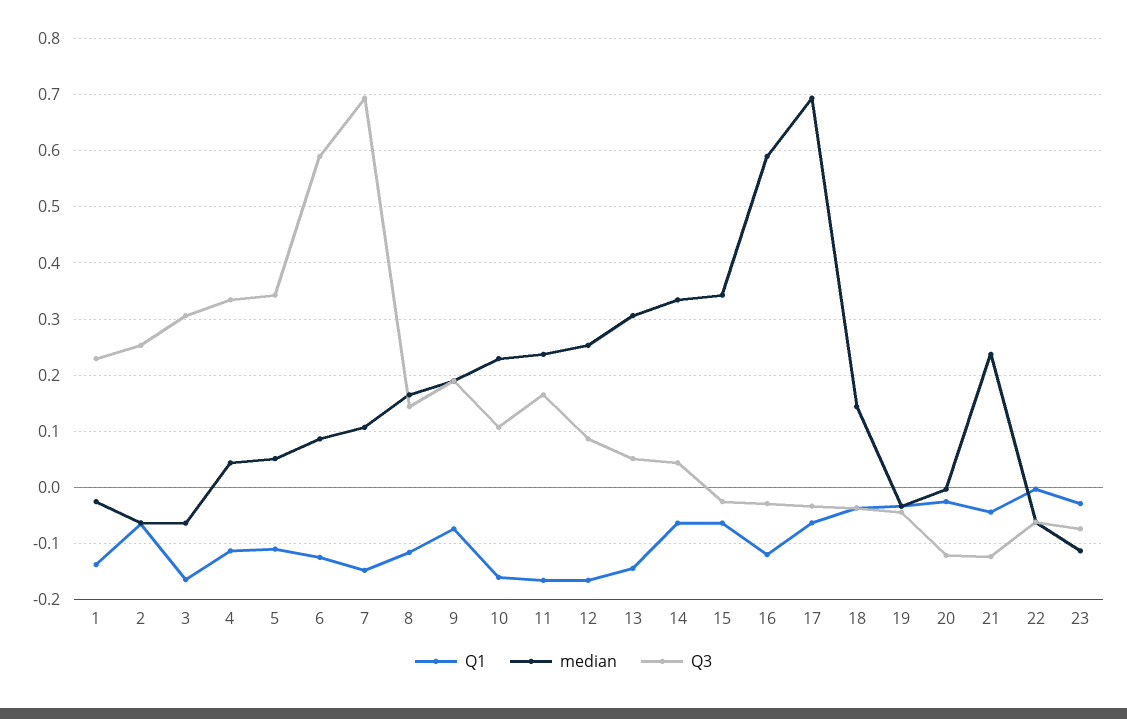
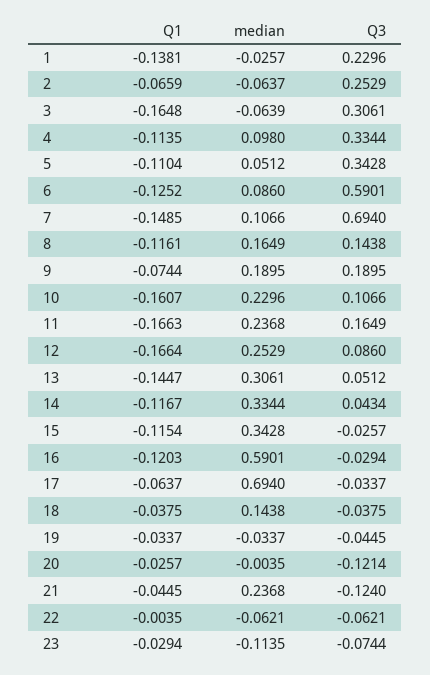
  {
    "Q1": {
      "1": -0.1381,
      "2": -0.0659,
      "3": -0.1648,
      "4": -0.1135,
      "5": -0.1104,
      "6": -0.1252,
      "7": -0.1485,
      "8": -0.1161,
      "9": -0.0744,
      "10": -0.1607,
      "11": -0.1663,
      "12": -0.1664,
      "13": -0.1447,
-     "14": -0.06,
+     "14": -0.1167,
-     "15": -0.06,
+     "15": -0.1154,
      "16": -0.1203,
      "17": -0.0637,
      "18": -0.0375,
      "19": -0.0337,
      "20": -0.0257,
      "21": -0.0445,
      "22": -0.0035,
      "23": -0.0294
    },
    "median": {
      "1": -0.0257,
      "2": -0.0637,
      "3": -0.0639,
-     "4": 0.04,
+     "4": 0.098,
      "5": 0.0512,
      "6": 0.086,
      "7": 0.1066,
      "8": 0.1649,
      "9": 0.1895,
      "10": 0.2296,
      "11": 0.2368,
      "12": 0.2529,
      "13": 0.3061,
      "14": 0.3344,
      "15": 0.3428,
      "16": 0.5901,
      "17": 0.694,
      "18": 0.1438,
      "19": -0.0337,
      "20": -0.0035,
      "21": 0.2368,
      "22": -0.0621,
      "23": -0.1135
    },
    "Q3": {
      "1": 0.2296,
      "2": 0.2529,
      "3": 0.3061,
      "4": 0.3344,
      "5": 0.3428,
      "6": 0.5901,
      "7": 0.694,
      "8": 0.1438,
      "9": 0.1895,
      "10": 0.1066,
      "11": 0.1649,
      "12": 0.086,
      "13": 0.0512,
      "14": 0.0434,
      "15": -0.0257,
      "16": -0.0294,
      "17": -0.0337,
      "18": -0.0375,
      "19": -0.0445,
      "20": -0.1214,
      "21": -0.124,
      "22": -0.0621,
      "23": -0.0744
    }
  }

